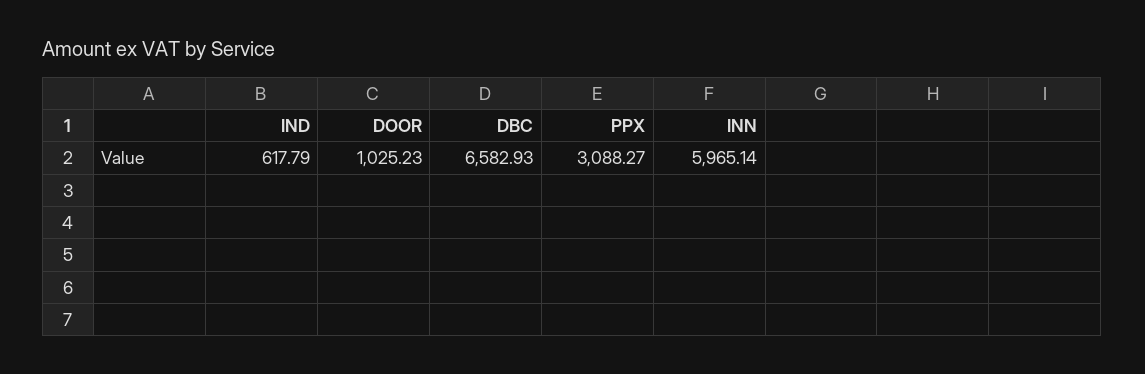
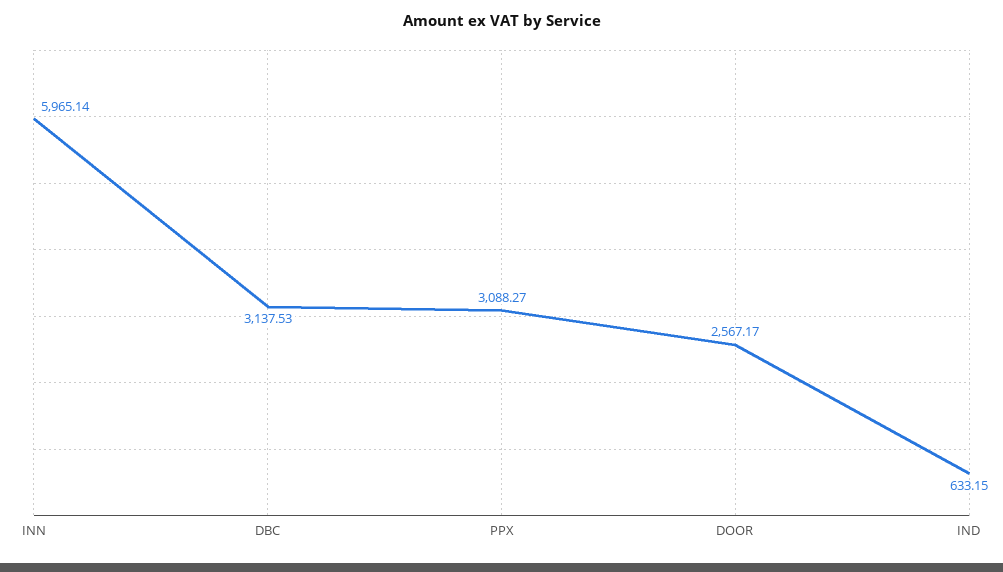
  {
-   "IND": 617.79,
+   "IND": 633.15,
-   "DOOR": 1025.23,
+   "DOOR": 2567.17,
-   "DBC": 6582.93,
+   "DBC": 3137.53,
    "PPX": 3088.27,
    "INN": 5965.14
  }

